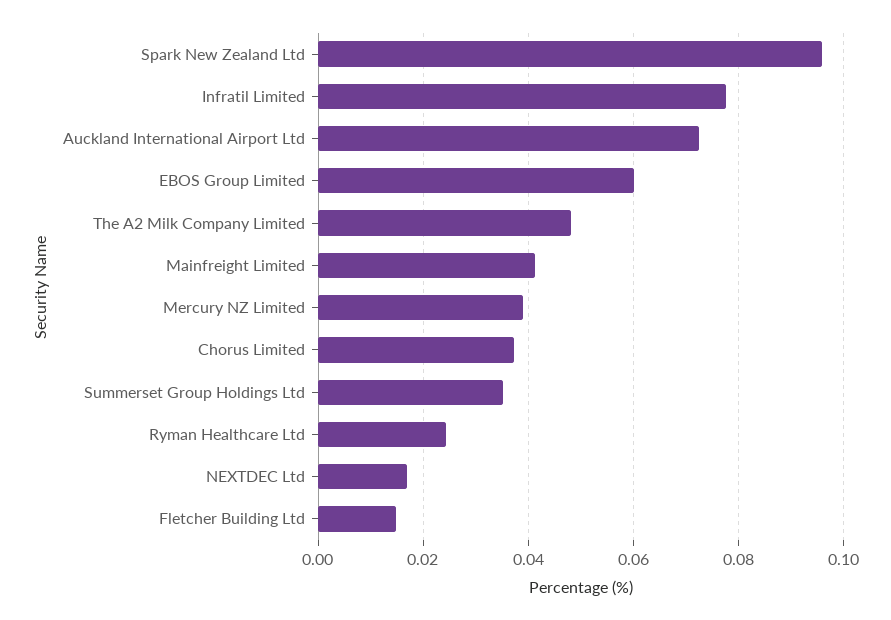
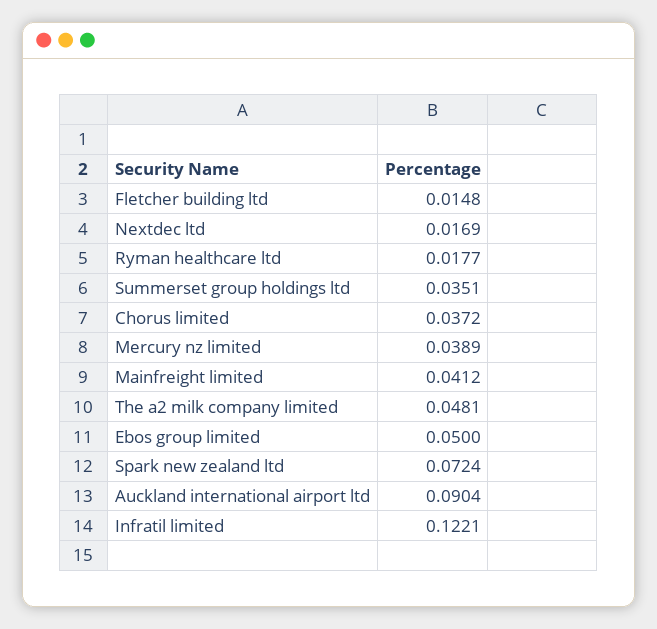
  {
-   "Spark New Zealand Ltd": 0.096,
+   "Spark New Zealand Ltd": 0.0724,
-   "Infratil Limited": 0.078,
+   "Infratil Limited": 0.1221,
-   "Auckland International Airport Ltd": 0.072,
+   "Auckland International Airport Ltd": 0.0904,
-   "EBOS Group Limited": 0.06,
+   "EBOS Group Limited": 0.05,
    "The A2 Milk Company Limited": 0.0481,
    "Mainfreight Limited": 0.0412,
    "Mercury NZ Limited": 0.0389,
    "Chorus Limited": 0.0372,
    "Summerset Group Holdings Ltd": 0.0351,
-   "Ryman Healthcare Ltd": 0.024,
+   "Ryman Healthcare Ltd": 0.0177,
    "NEXTDEC Ltd": 0.0169,
    "Fletcher Building Ltd": 0.0148
  }

